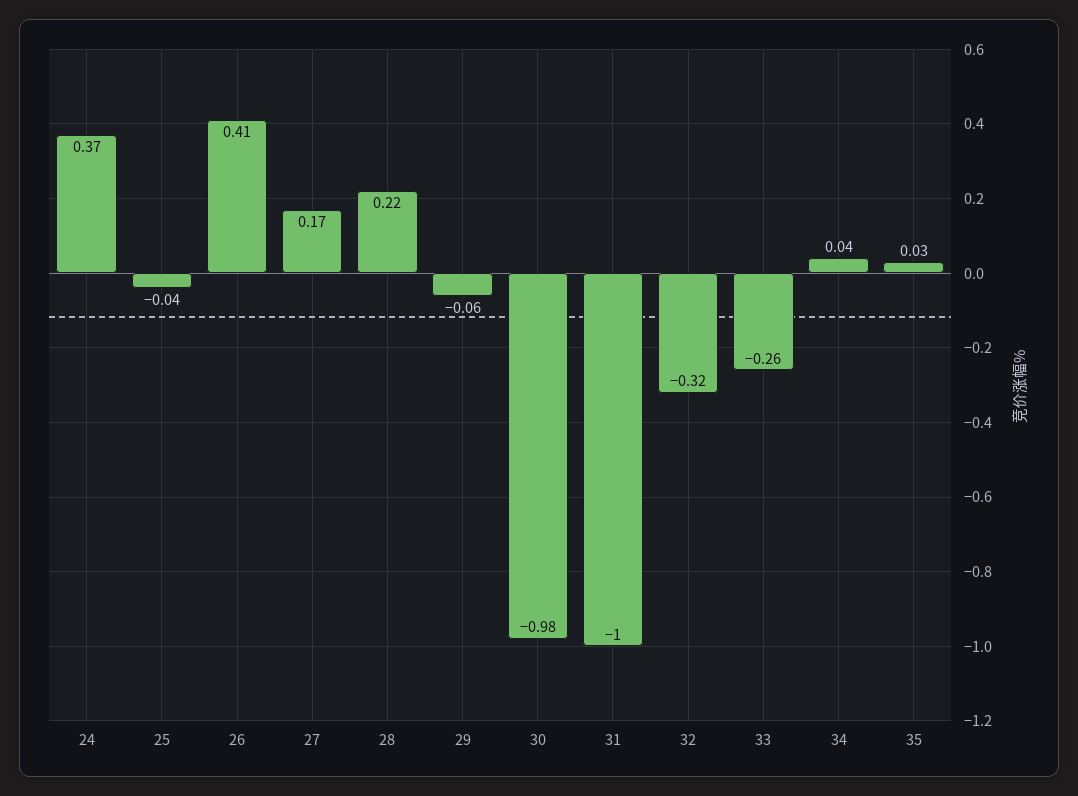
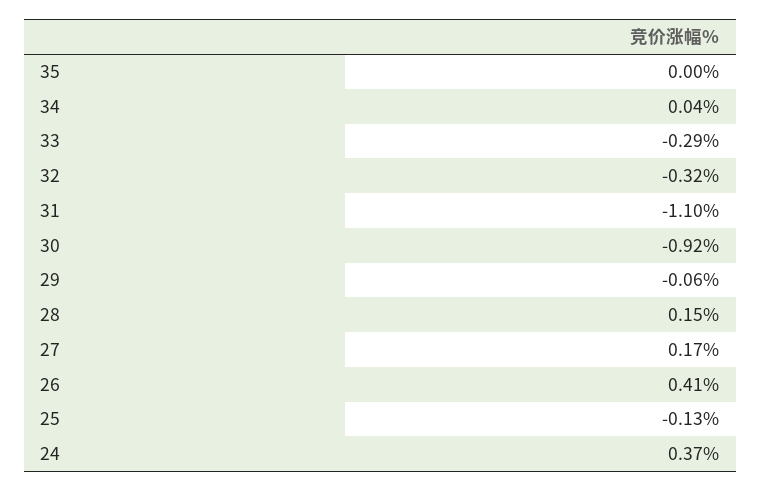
  {
    "24": 0.37,
-   "25": -0.04,
+   "25": -0.13,
    "26": 0.41,
    "27": 0.17,
-   "28": 0.22,
+   "28": 0.15,
    "29": -0.06,
-   "30": -0.98,
+   "30": -0.92,
-   "31": -1,
+   "31": -1.1,
    "32": -0.32,
-   "33": -0.26,
+   "33": -0.29,
    "34": 0.04,
-   "35": 0.03
+   "35": 0
  }

